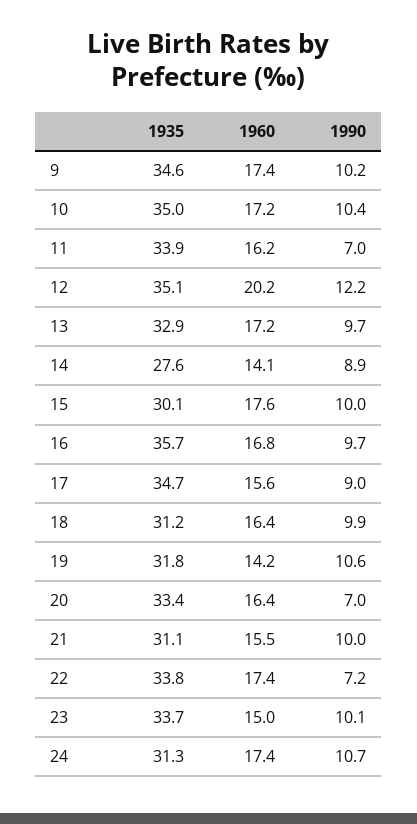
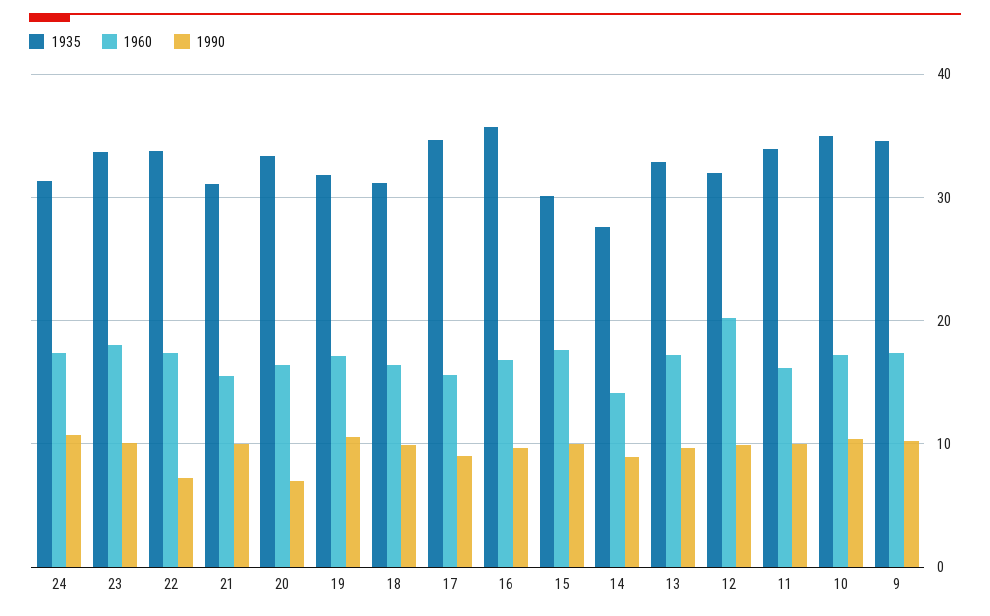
  {
    "1935": {
      "9": 34.6,
      "10": 35,
      "11": 33.9,
-     "12": 35.1,
+     "12": 32,
      "13": 32.9,
      "14": 27.6,
      "15": 30.1,
      "16": 35.7,
      "17": 34.7,
      "18": 31.2,
      "19": 31.8,
      "20": 33.4,
      "21": 31.1,
      "22": 33.8,
      "23": 33.7,
      "24": 31.3
    },
    "1960": {
      "9": 17.4,
      "10": 17.2,
      "11": 16.2,
      "12": 20.2,
      "13": 17.2,
      "14": 14.1,
      "15": 17.6,
      "16": 16.8,
      "17": 15.6,
      "18": 16.4,
-     "19": 14.2,
+     "19": 17,
      "20": 16.4,
      "21": 15.5,
      "22": 17.4,
-     "23": 15,
+     "23": 18,
      "24": 17.4
    },
    "1990": {
      "9": 10.2,
      "10": 10.4,
-     "11": 7,
+     "11": 10,
-     "12": 12.2,
+     "12": 10,
      "13": 9.7,
      "14": 8.9,
      "15": 10,
      "16": 9.7,
      "17": 9,
      "18": 9.9,
      "19": 10.6,
      "20": 7,
      "21": 10,
      "22": 7.2,
      "23": 10.1,
      "24": 10.7
    }
  }

